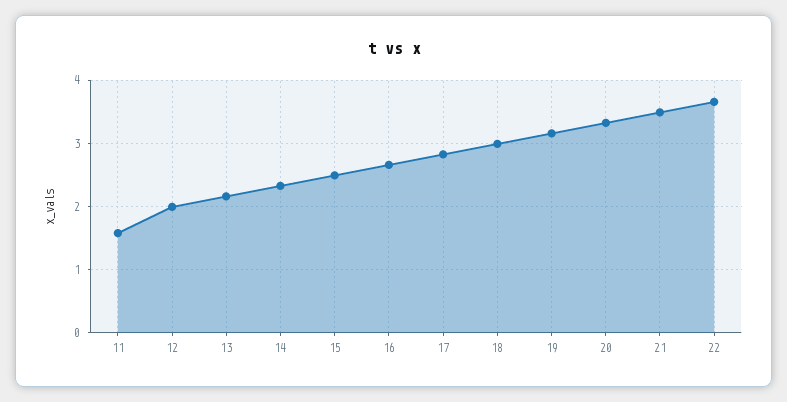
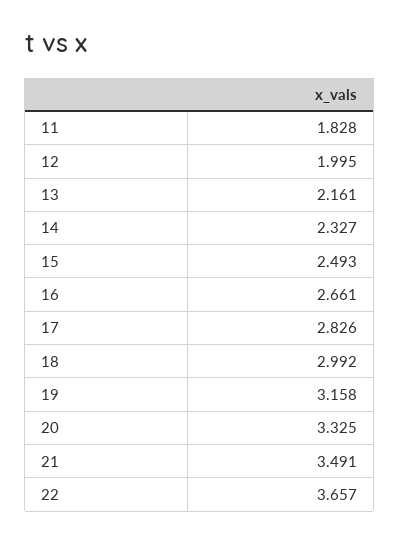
  {
-   "11": 1.6,
+   "11": 1.828,
    "12": 1.995,
    "13": 2.161,
    "14": 2.327,
    "15": 2.493,
    "16": 2.661,
    "17": 2.826,
    "18": 2.992,
    "19": 3.158,
    "20": 3.325,
    "21": 3.491,
    "22": 3.657
  }

